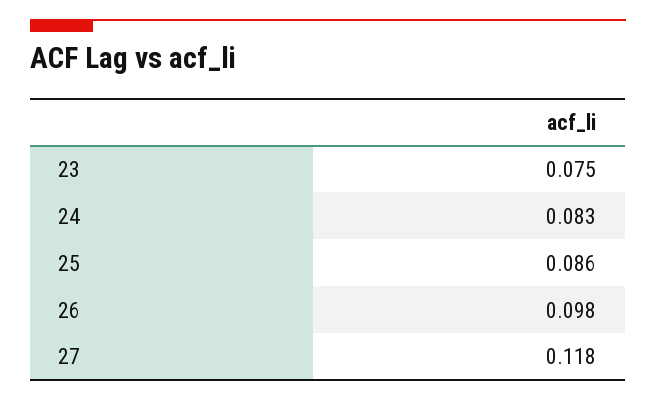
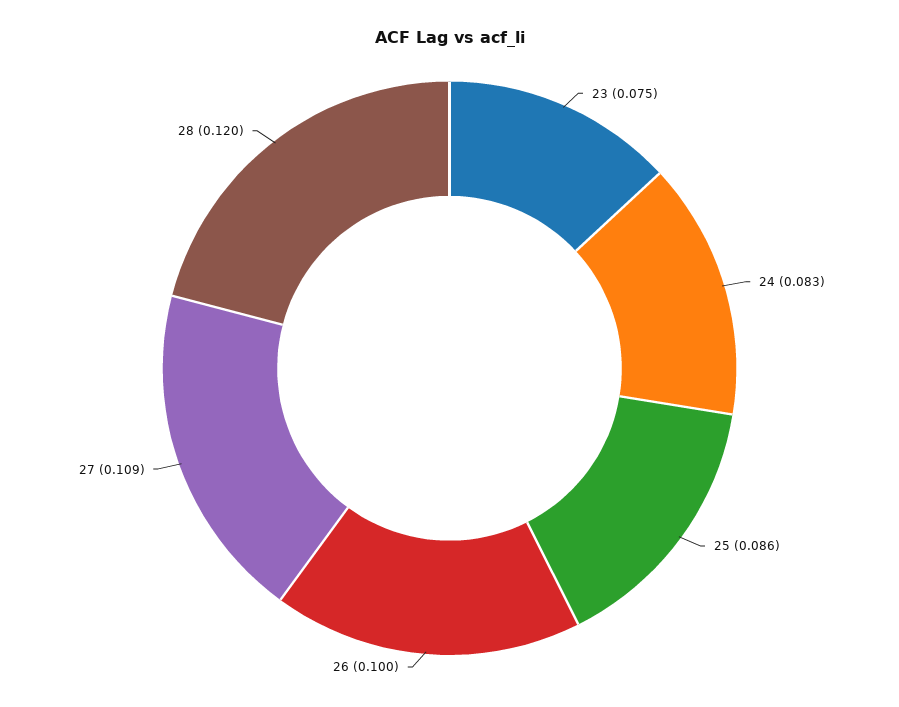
  {
    "23": 0.075,
    "24": 0.083,
    "25": 0.086,
-   "26": 0.098,
+   "26": 0.1,
-   "27": 0.118
+   "27": 0.109,
+   "28": 0.12
  }

